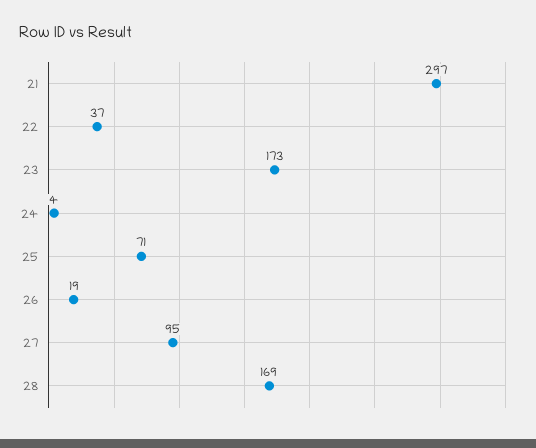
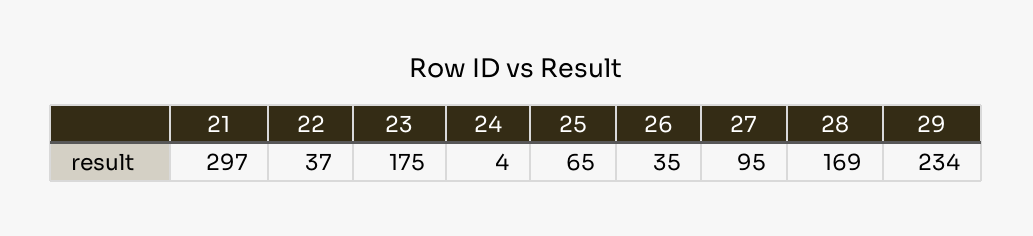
  {
    "21": 297,
    "22": 37,
-   "23": 173,
+   "23": 175,
    "24": 4,
-   "25": 71,
+   "25": 65,
-   "26": 19,
+   "26": 35,
    "27": 95,
-   "28": 169
+   "28": 169,
+   "29": 234
  }

